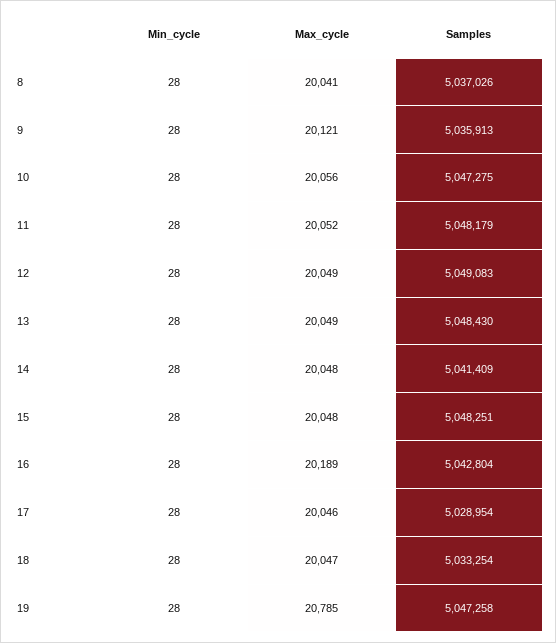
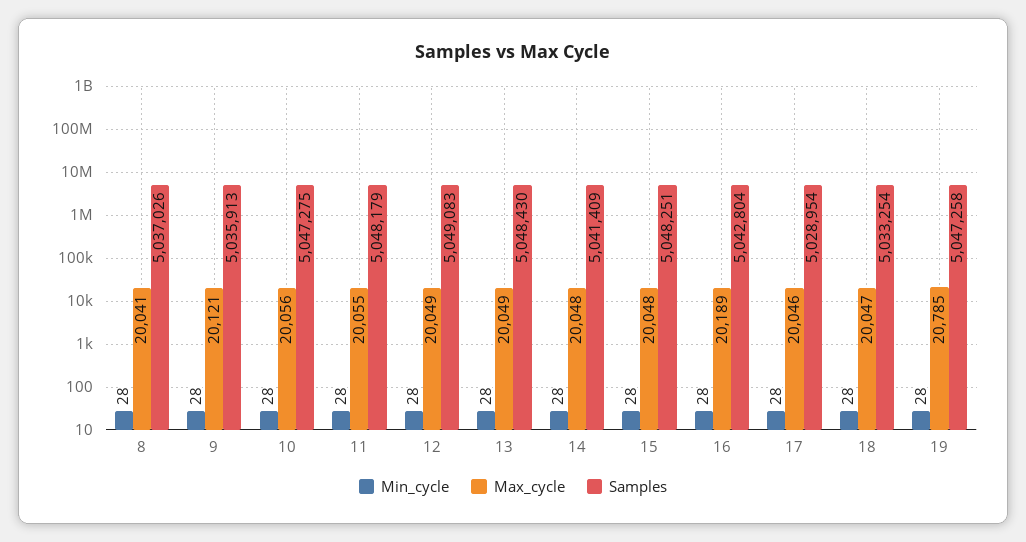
  {
    "Min_cycle": {
      "8": 28,
      "9": 28,
      "10": 28,
      "11": 28,
      "12": 28,
      "13": 28,
      "14": 28,
      "15": 28,
      "16": 28,
      "17": 28,
      "18": 28,
      "19": 28
    },
    "Max_cycle": {
      "8": 20041,
      "9": 20121,
      "10": 20056,
-     "11": 20052,
+     "11": 20055,
      "12": 20049,
      "13": 20049,
      "14": 20048,
      "15": 20048,
      "16": 20189,
      "17": 20046,
      "18": 20047,
      "19": 20785
    },
    "Samples": {
      "8": 5037026,
      "9": 5035913,
      "10": 5047275,
      "11": 5048179,
      "12": 5049083,
      "13": 5048430,
      "14": 5041409,
      "15": 5048251,
      "16": 5042804,
      "17": 5028954,
      "18": 5033254,
      "19": 5047258
    }
  }

